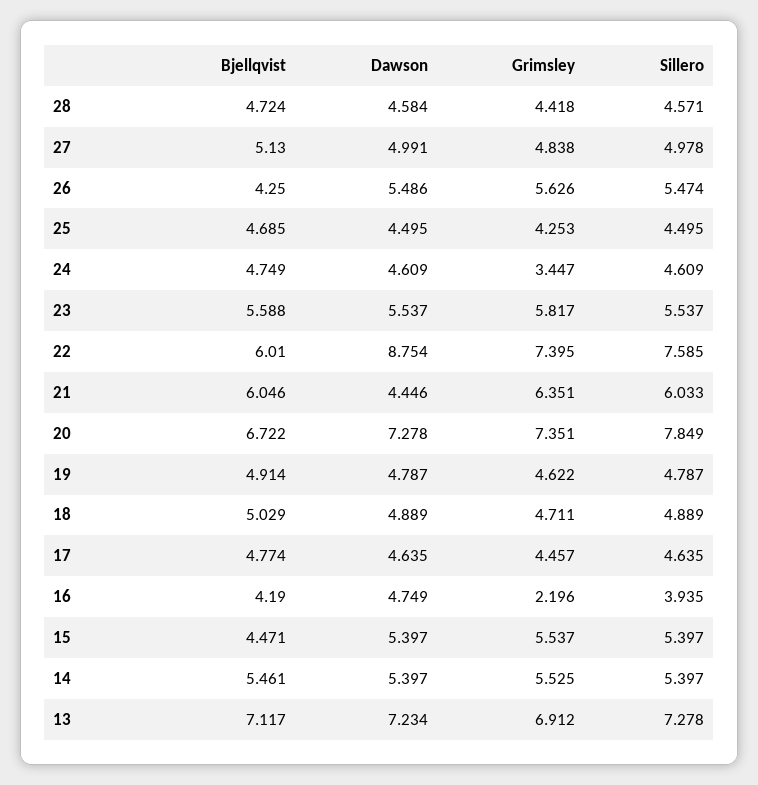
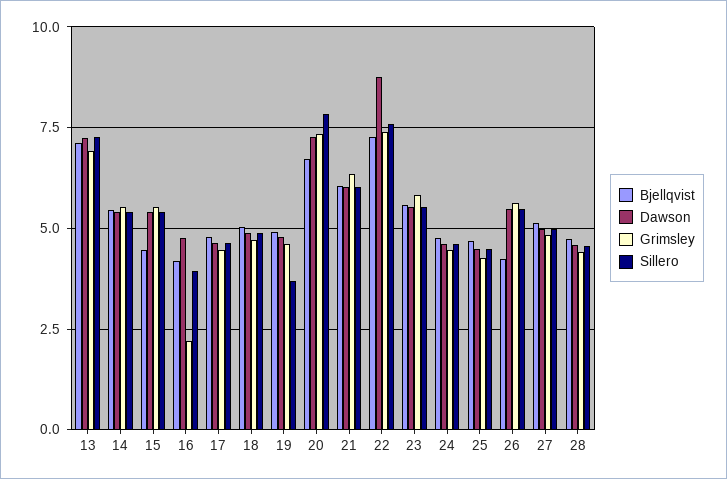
  {
    "Bjellqvist": {
      "28": 4.724,
      "27": 5.13,
      "26": 4.25,
      "25": 4.685,
      "24": 4.749,
      "23": 5.588,
-     "22": 6.01,
+     "22": 7.25,
      "21": 6.046,
      "20": 6.722,
      "19": 4.914,
      "18": 5.029,
      "17": 4.774,
      "16": 4.19,
      "15": 4.471,
      "14": 5.461,
      "13": 7.117
    },
    "Dawson": {
      "28": 4.584,
      "27": 4.991,
      "26": 5.486,
      "25": 4.495,
      "24": 4.609,
      "23": 5.537,
      "22": 8.754,
-     "21": 4.446,
+     "21": 6,
      "20": 7.278,
      "19": 4.787,
      "18": 4.889,
      "17": 4.635,
      "16": 4.749,
      "15": 5.397,
      "14": 5.397,
      "13": 7.234
    },
    "Grimsley": {
      "28": 4.418,
      "27": 4.838,
      "26": 5.626,
      "25": 4.253,
-     "24": 3.447,
+     "24": 4.5,
      "23": 5.817,
      "22": 7.395,
      "21": 6.351,
      "20": 7.351,
      "19": 4.622,
      "18": 4.711,
      "17": 4.457,
      "16": 2.196,
      "15": 5.537,
      "14": 5.525,
      "13": 6.912
    },
    "Sillero": {
      "28": 4.571,
      "27": 4.978,
      "26": 5.474,
      "25": 4.495,
      "24": 4.609,
      "23": 5.537,
      "22": 7.585,
      "21": 6.033,
      "20": 7.849,
-     "19": 4.787,
+     "19": 3.75,
      "18": 4.889,
      "17": 4.635,
      "16": 3.935,
      "15": 5.397,
      "14": 5.397,
      "13": 7.278
    }
  }

